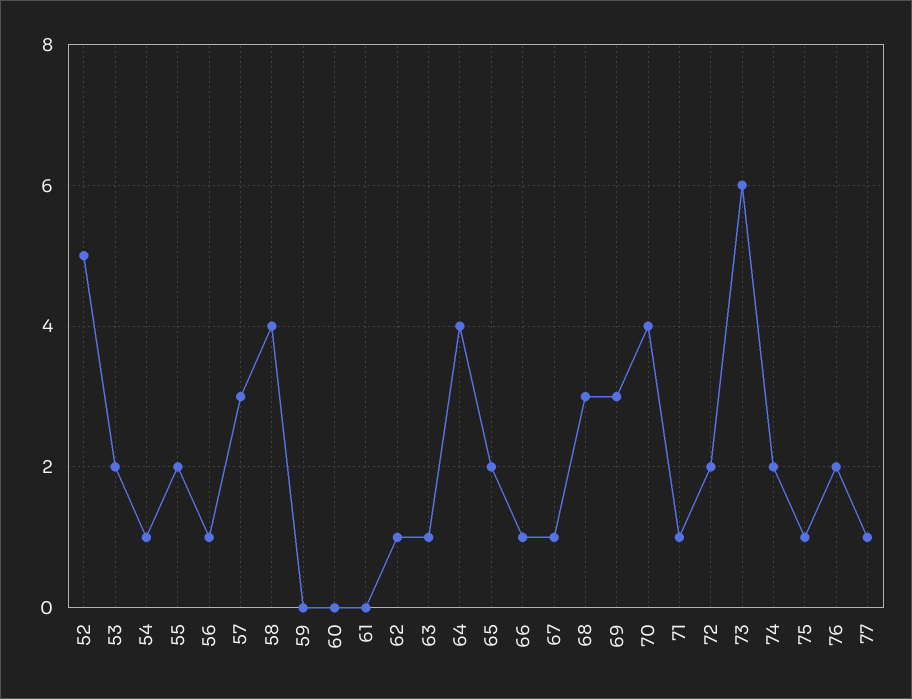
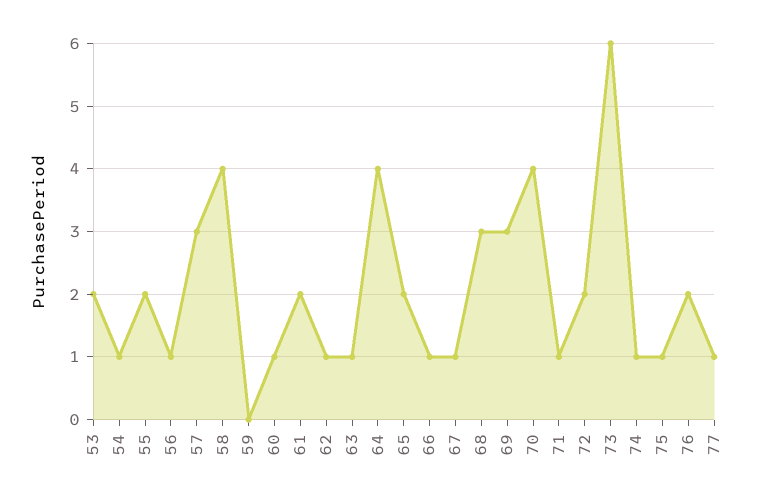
  {
-   "52": 5,
    "53": 2,
    "54": 1,
    "55": 2,
    "56": 1,
    "57": 3,
    "58": 4,
    "59": 0,
-   "60": 0,
+   "60": 1,
-   "61": 0,
+   "61": 2,
    "62": 1,
    "63": 1,
    "64": 4,
    "65": 2,
    "66": 1,
    "67": 1,
    "68": 3,
    "69": 3,
    "70": 4,
    "71": 1,
    "72": 2,
    "73": 6,
-   "74": 2,
+   "74": 1,
    "75": 1,
    "76": 2,
    "77": 1
  }

